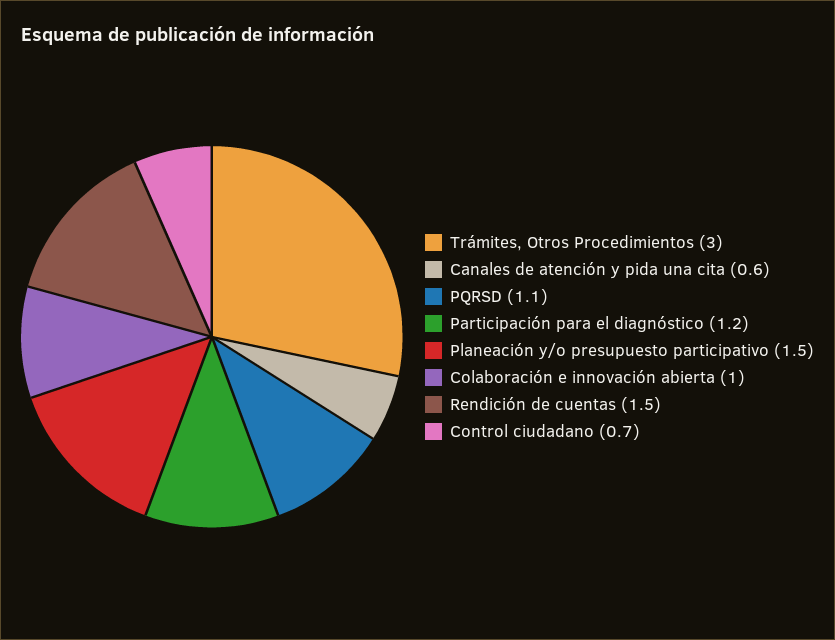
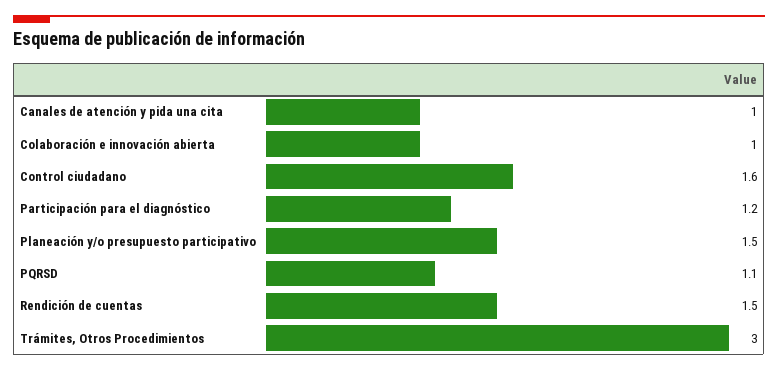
  {
    "Trámites, Otros Procedimientos": 3,
-   "Canales de atención y pida una cita": 0.6,
+   "Canales de atención y pida una cita": 1,
    "PQRSD": 1.1,
    "Participación para el diagnóstico": 1.2,
    "Planeación y/o presupuesto participativo": 1.5,
    "Colaboración e innovación abierta": 1,
    "Rendición de cuentas": 1.5,
-   "Control ciudadano": 0.7
+   "Control ciudadano": 1.6
  }

